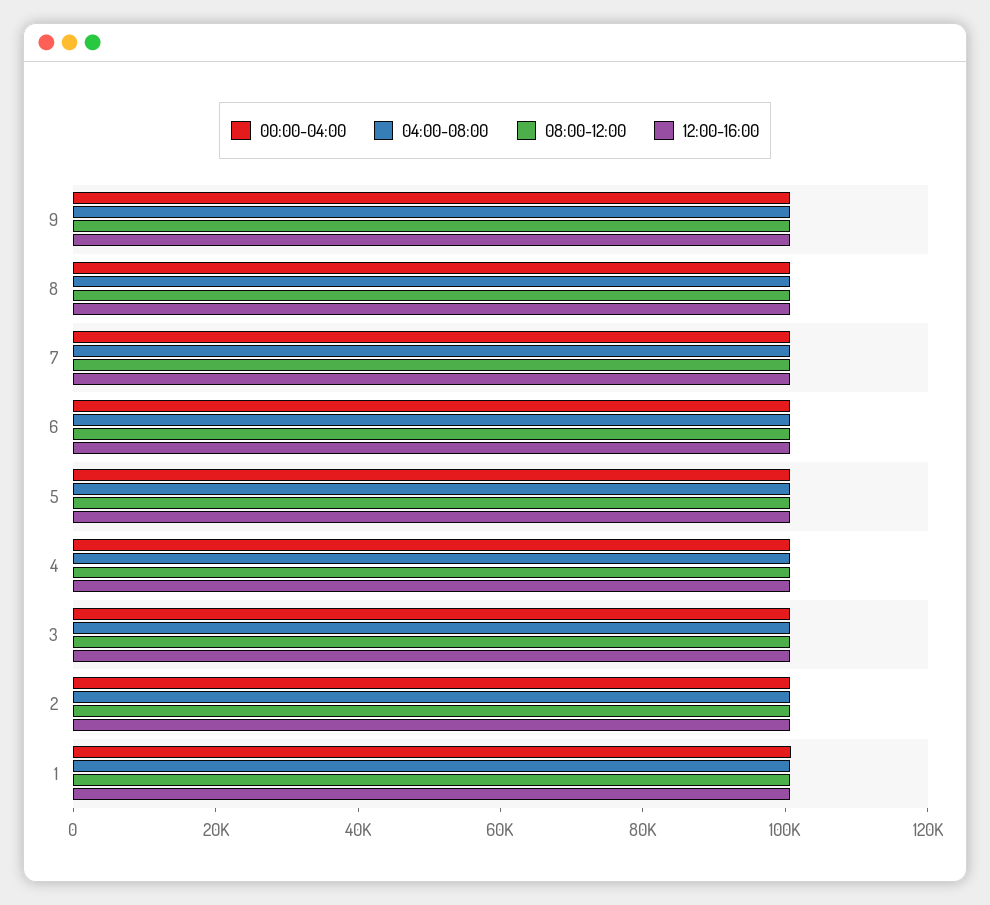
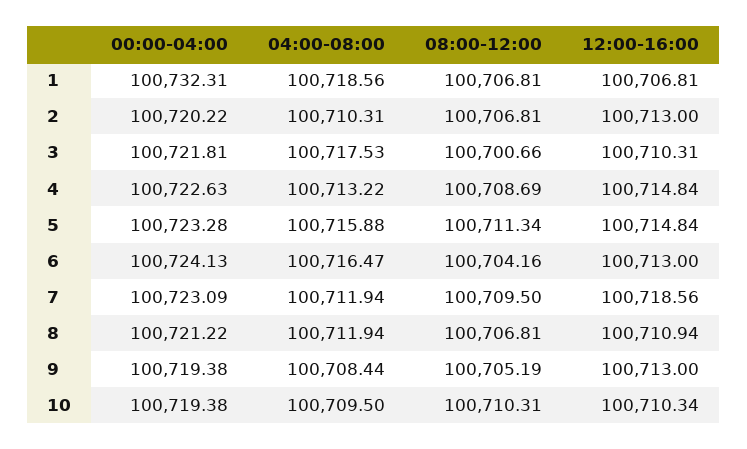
  {
    "00:00-04:00": {
      "9": 100719.38,
      "8": 100721.22,
      "7": 100723.09,
      "6": 100724.13,
      "5": 100723.28,
      "4": 100722.63,
      "3": 100721.81,
      "2": 100720.22,
-     "1": 100732.31
+     "1": 100732.31,
+     "10": 100719.38
    },
    "04:00-08:00": {
      "9": 100708.44,
      "8": 100711.94,
      "7": 100711.94,
      "6": 100716.47,
      "5": 100715.88,
      "4": 100713.22,
      "3": 100717.53,
      "2": 100710.31,
-     "1": 100718.56
+     "1": 100718.56,
+     "10": 100709.5
    },
    "08:00-12:00": {
      "9": 100705.19,
      "8": 100706.81,
      "7": 100709.5,
      "6": 100704.16,
      "5": 100711.34,
      "4": 100708.69,
      "3": 100700.66,
      "2": 100706.81,
-     "1": 100706.81
+     "1": 100706.81,
+     "10": 100710.31
    },
    "12:00-16:00": {
      "9": 100713,
      "8": 100710.94,
      "7": 100718.56,
      "6": 100713,
      "5": 100714.84,
      "4": 100714.84,
      "3": 100710.31,
      "2": 100713,
-     "1": 100706.81
+     "1": 100706.81,
+     "10": 100710.34
    }
  }

